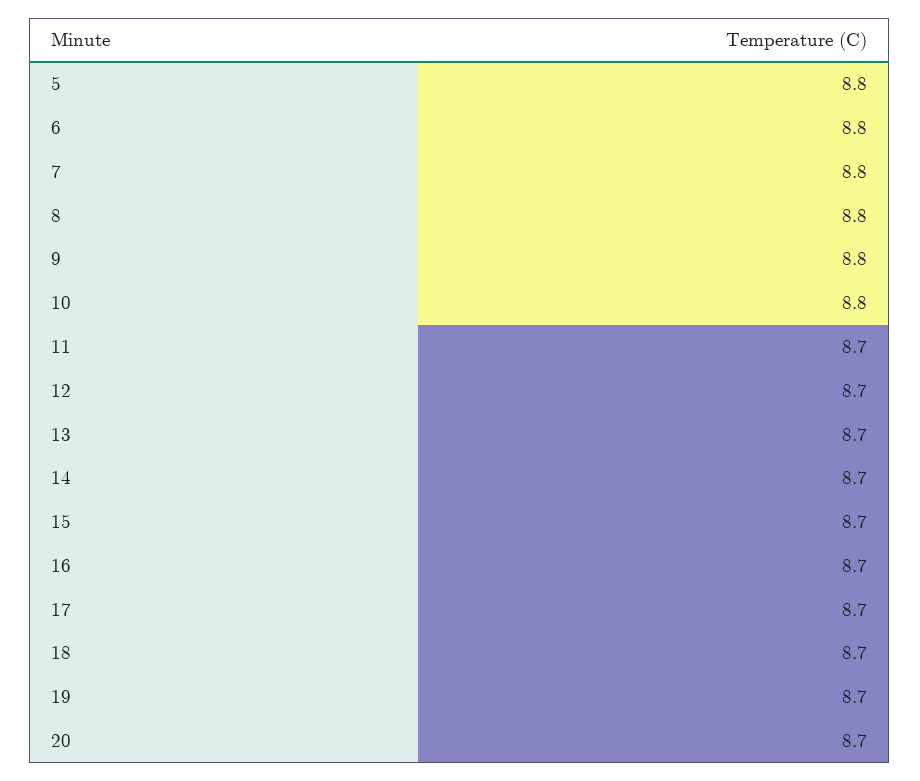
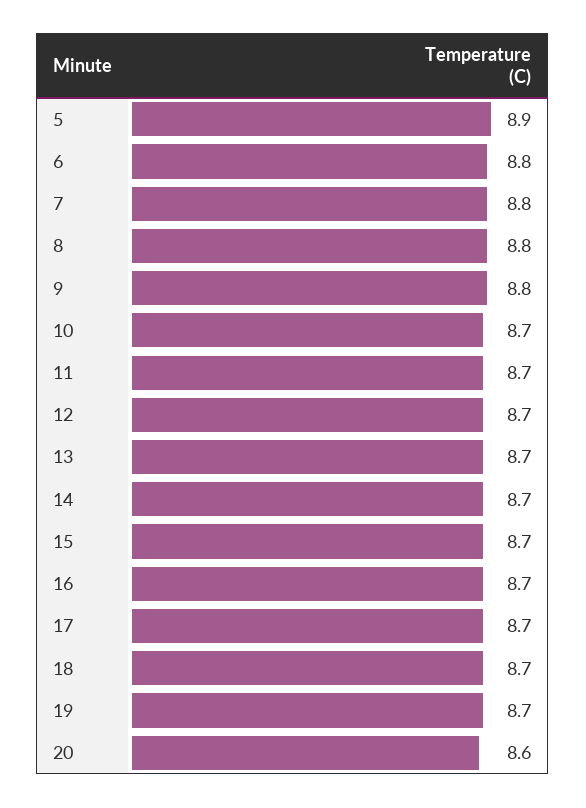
  {
-   "5": 8.8,
+   "5": 8.9,
    "6": 8.8,
    "7": 8.8,
    "8": 8.8,
    "9": 8.8,
-   "10": 8.8,
+   "10": 8.7,
    "11": 8.7,
    "12": 8.7,
    "13": 8.7,
    "14": 8.7,
    "15": 8.7,
    "16": 8.7,
    "17": 8.7,
    "18": 8.7,
    "19": 8.7,
-   "20": 8.7
+   "20": 8.6
  }

